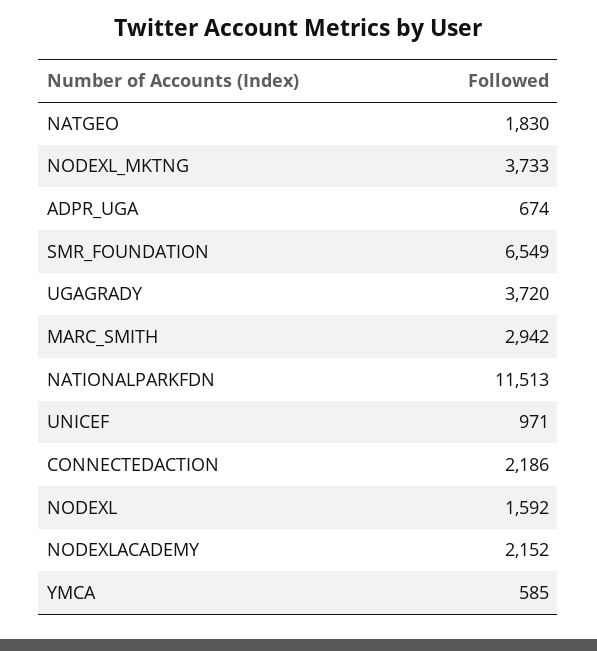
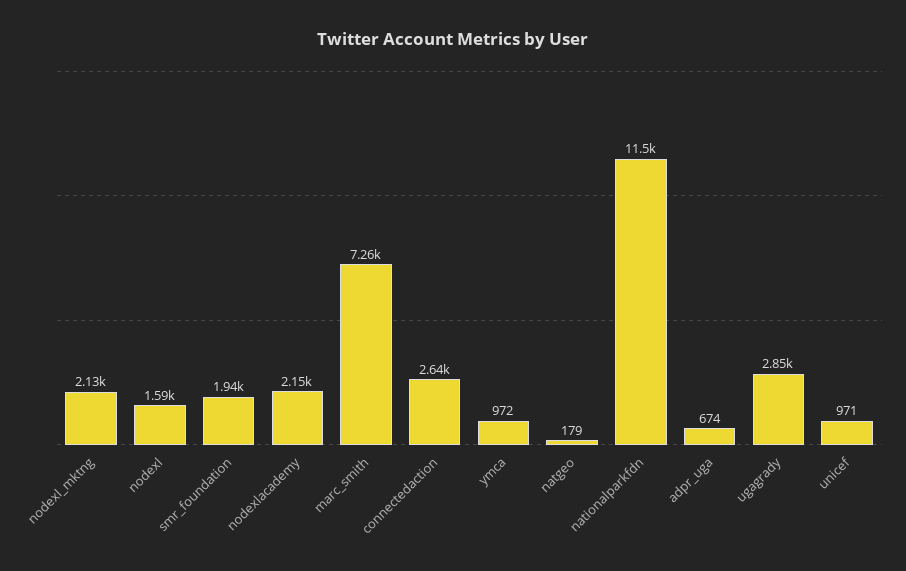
  {
-   "NATGEO": 1830,
+   "NATGEO": 179,
-   "NODEXL_MKTNG": 3733,
+   "NODEXL_MKTNG": 2130,
    "ADPR_UGA": 674,
-   "SMR_FOUNDATION": 6549,
+   "SMR_FOUNDATION": 1940,
-   "UGAGRADY": 3720,
+   "UGAGRADY": 2850,
-   "MARC_SMITH": 2942,
+   "MARC_SMITH": 7260,
    "NATIONALPARKFDN": 11513,
    "UNICEF": 971,
-   "CONNECTEDACTION": 2186,
+   "CONNECTEDACTION": 2640,
    "NODEXL": 1592,
    "NODEXLACADEMY": 2152,
-   "YMCA": 585
+   "YMCA": 972
  }

